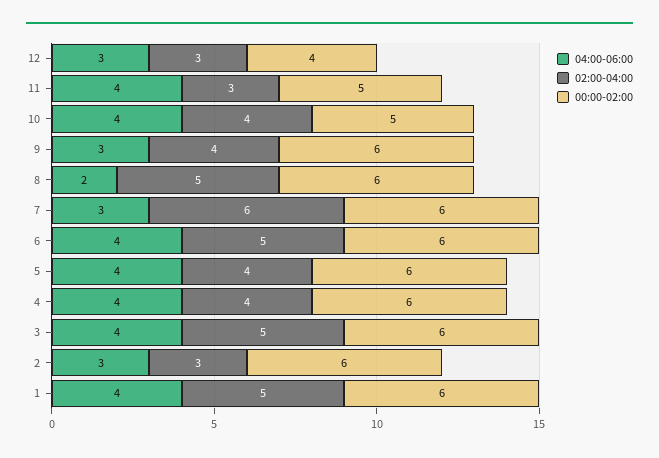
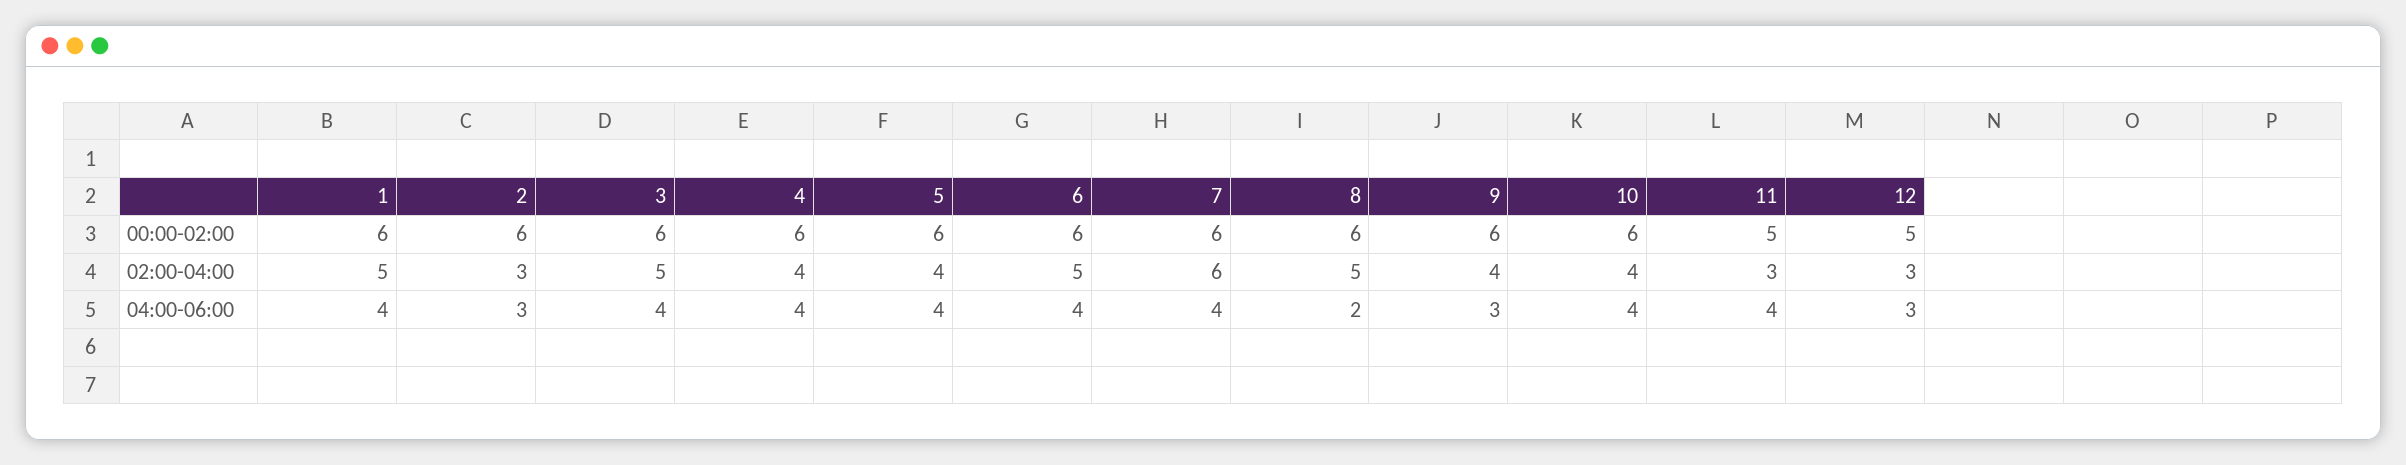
  {
    "04:00-06:00": {
      "12": 3,
      "11": 4,
      "10": 4,
      "9": 3,
      "8": 2,
-     "7": 3,
+     "7": 4,
      "6": 4,
      "5": 4,
      "4": 4,
      "3": 4,
      "2": 3,
      "1": 4
    },
    "02:00-04:00": {
      "12": 3,
      "11": 3,
      "10": 4,
      "9": 4,
      "8": 5,
      "7": 6,
      "6": 5,
      "5": 4,
      "4": 4,
      "3": 5,
      "2": 3,
      "1": 5
    },
    "00:00-02:00": {
-     "12": 4,
+     "12": 5,
      "11": 5,
-     "10": 5,
+     "10": 6,
      "9": 6,
      "8": 6,
      "7": 6,
      "6": 6,
      "5": 6,
      "4": 6,
      "3": 6,
      "2": 6,
      "1": 6
    }
  }

